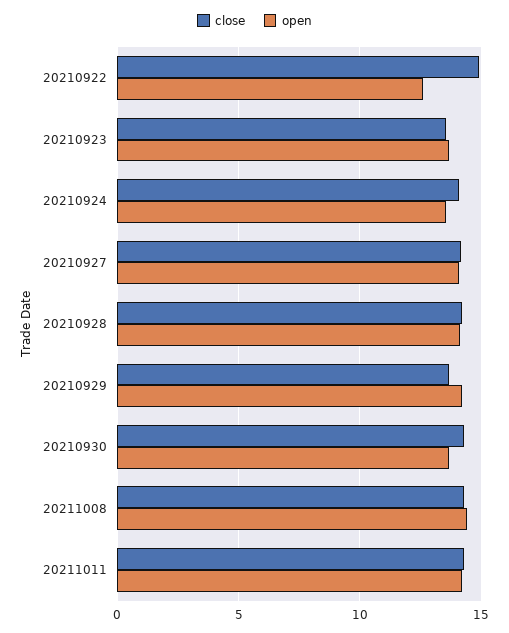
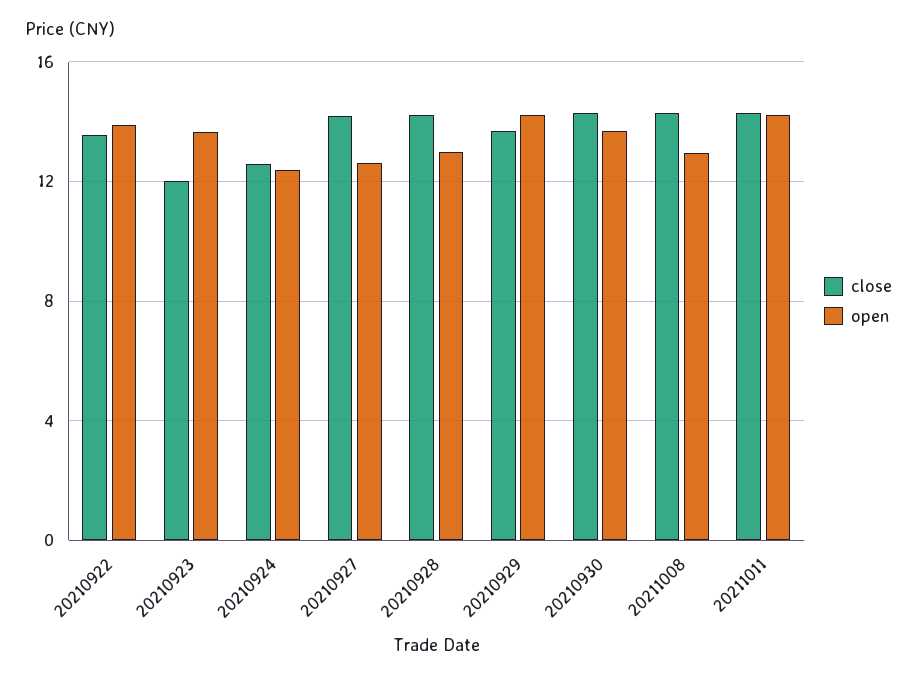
  {
    "close": {
-     "20210922": 15,
+     "20210922": 13.5,
-     "20210923": 13.5,
+     "20210923": 12,
-     "20210924": 14,
+     "20210924": 12.5,
      "20210927": 14,
      "20210928": 14,
      "20210929": 13.5,
      "20210930": 14.5,
      "20211008": 14.5,
      "20211011": 14.5
    },
    "open": {
-     "20210922": 12.5,
+     "20210922": 14,
      "20210923": 13.5,
-     "20210924": 13.5,
+     "20210924": 12.5,
-     "20210927": 14,
+     "20210927": 12.5,
-     "20210928": 14,
+     "20210928": 13,
      "20210929": 14,
      "20210930": 13.5,
-     "20211008": 14.5,
+     "20211008": 13,
      "20211011": 14
    }
  }

